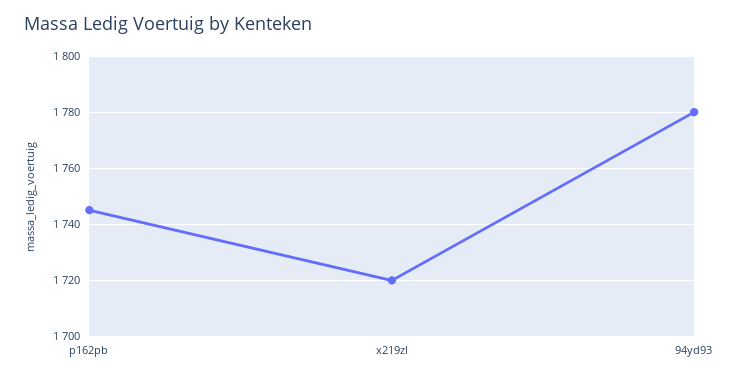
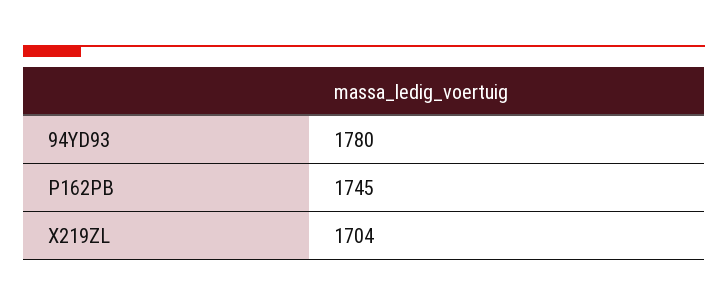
  {
    "p162pb": 1745,
-   "x219zl": 1720,
+   "x219zl": 1704,
    "94yd93": 1780
  }

